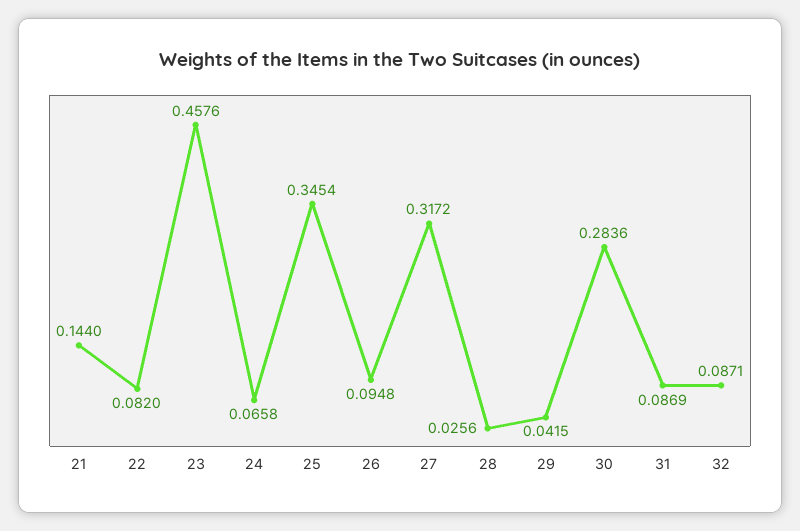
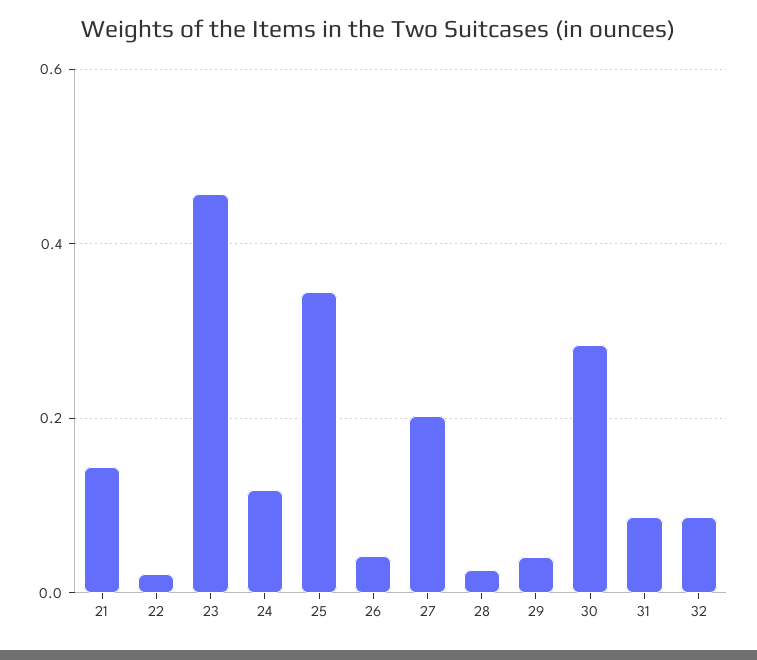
  {
    "21": 0.144,
-   "22": 0.082,
+   "22": 0.02,
    "23": 0.4576,
-   "24": 0.0658,
+   "24": 0.12,
    "25": 0.3454,
-   "26": 0.0948,
+   "26": 0.04,
-   "27": 0.3172,
+   "27": 0.2,
    "28": 0.0256,
    "29": 0.0415,
    "30": 0.2836,
    "31": 0.0869,
    "32": 0.0871
  }

